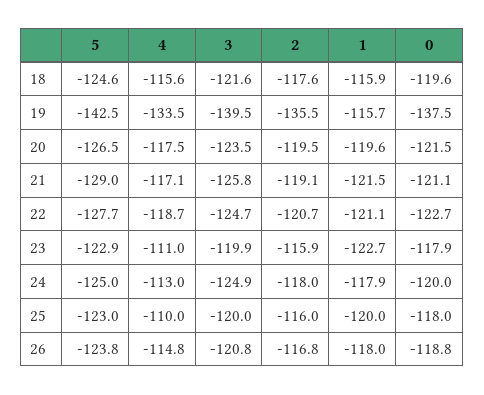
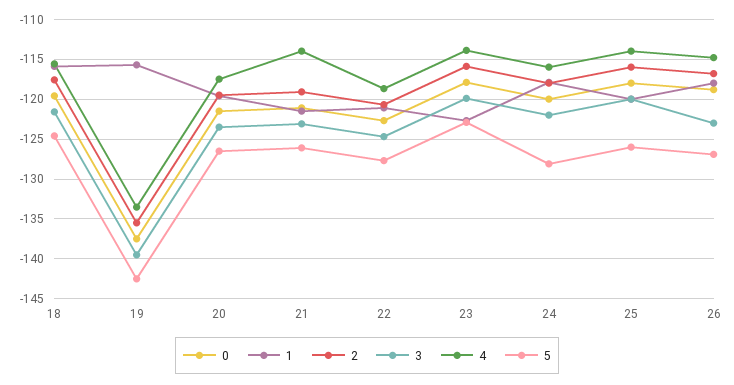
  {
    "5": {
      "18": -124.6,
      "19": -142.5,
      "20": -126.5,
-     "21": -129,
+     "21": -126,
      "22": -127.7,
      "23": -122.9,
-     "24": -125,
+     "24": -128,
-     "25": -123,
+     "25": -126,
-     "26": -123.8
+     "26": -127
    },
    "4": {
      "18": -115.6,
      "19": -133.5,
      "20": -117.5,
-     "21": -117.1,
+     "21": -114,
      "22": -118.7,
-     "23": -111,
+     "23": -114,
-     "24": -113,
+     "24": -116,
-     "25": -110,
+     "25": -114,
      "26": -114.8
    },
    "3": {
      "18": -121.6,
      "19": -139.5,
      "20": -123.5,
-     "21": -125.8,
+     "21": -123,
      "22": -124.7,
      "23": -119.9,
-     "24": -124.9,
+     "24": -122,
      "25": -120,
-     "26": -120.8
+     "26": -123
    },
    "2": {
      "18": -117.6,
      "19": -135.5,
      "20": -119.5,
      "21": -119.1,
      "22": -120.7,
      "23": -115.9,
      "24": -118,
      "25": -116,
      "26": -116.8
    },
    "1": {
      "18": -115.9,
      "19": -115.7,
      "20": -119.6,
      "21": -121.5,
      "22": -121.1,
      "23": -122.7,
      "24": -117.9,
      "25": -120,
      "26": -118
    },
    "0": {
      "18": -119.6,
      "19": -137.5,
      "20": -121.5,
      "21": -121.1,
      "22": -122.7,
      "23": -117.9,
      "24": -120,
      "25": -118,
      "26": -118.8
    }
  }

